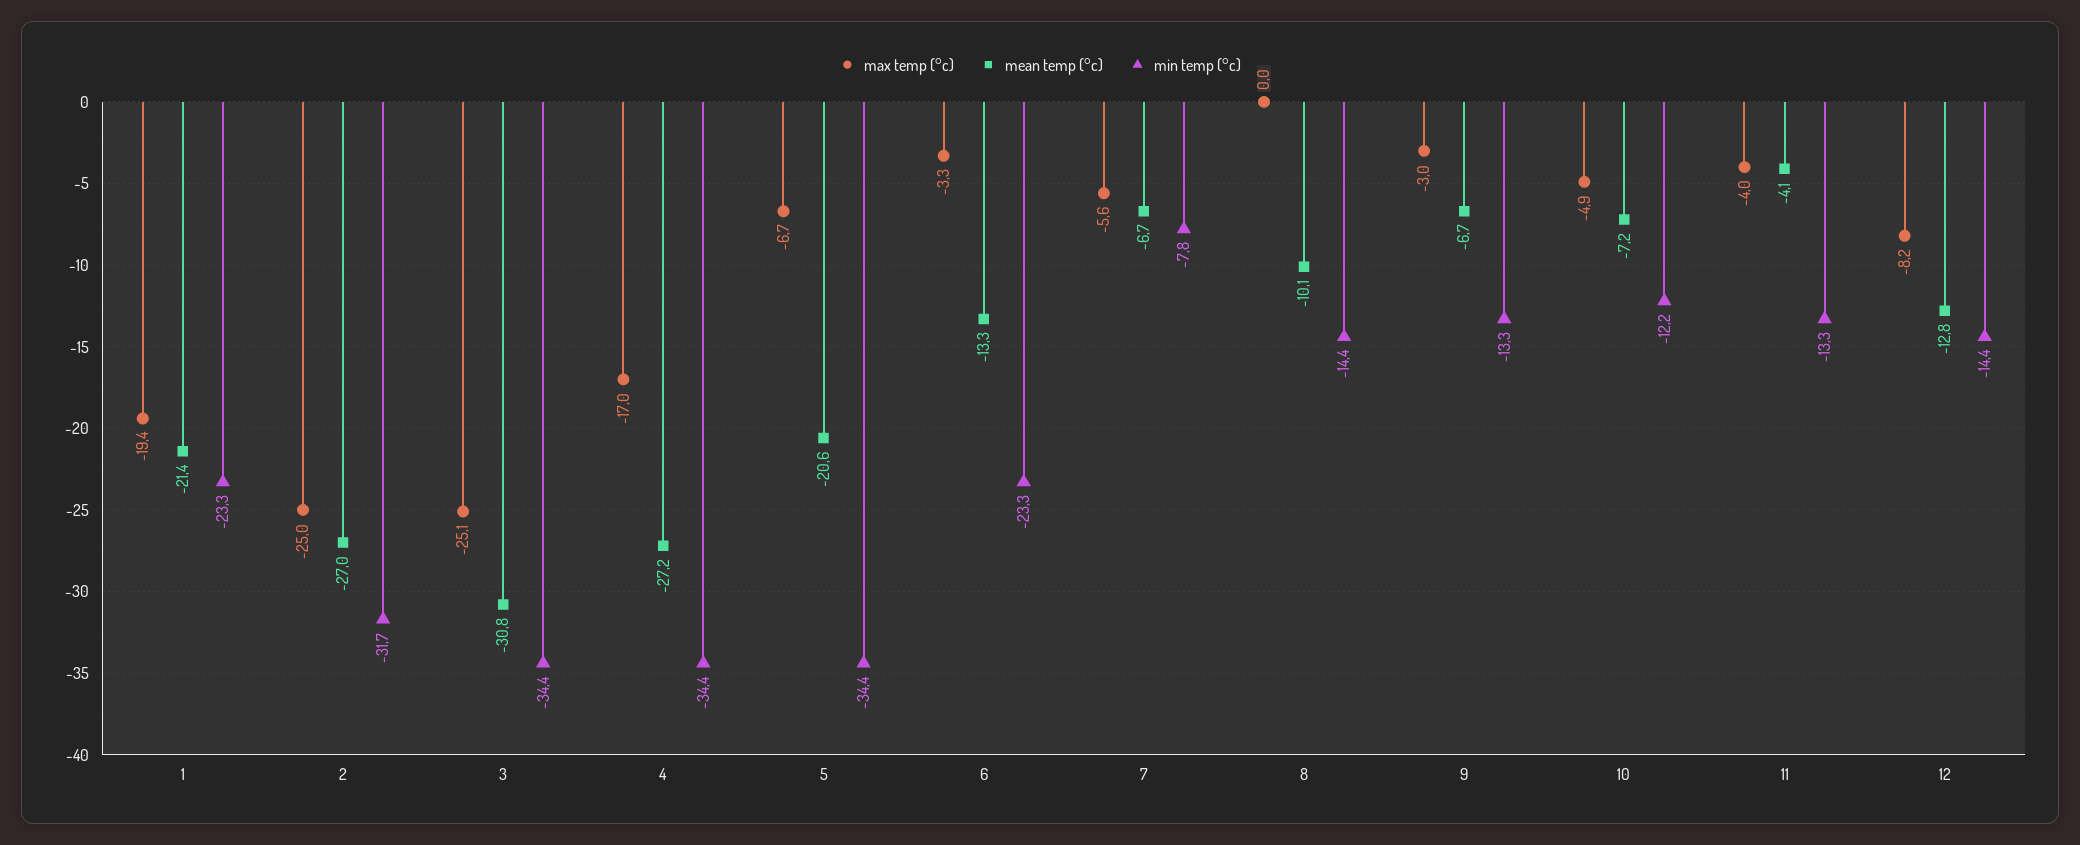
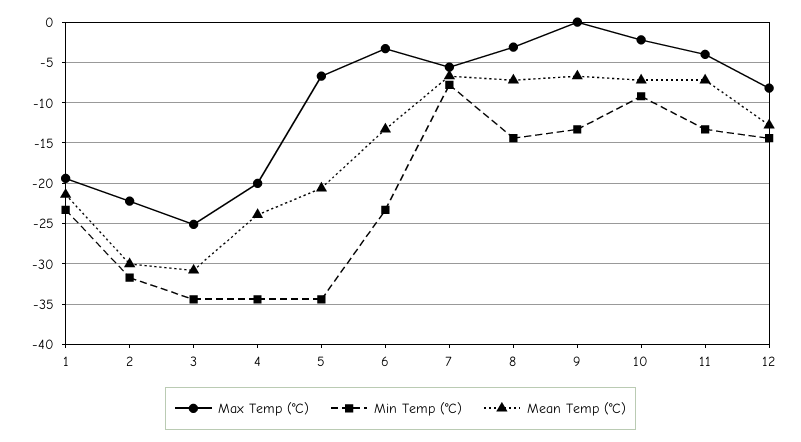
  {
    "max temp (°c)": {
      "1": -19.4,
-     "2": -25,
+     "2": -22,
      "3": -25.1,
-     "4": -17,
+     "4": -20,
      "5": -6.7,
      "6": -3.3,
      "7": -5.6,
-     "8": 0,
+     "8": -3,
-     "9": -3,
+     "9": 0,
-     "10": -4.9,
+     "10": -2,
      "11": -4,
      "12": -8.2
    },
    "mean temp (°c)": {
      "1": -21.4,
-     "2": -27,
+     "2": -30,
      "3": -30.8,
-     "4": -27.2,
+     "4": -24,
      "5": -20.6,
      "6": -13.3,
      "7": -6.7,
-     "8": -10.1,
+     "8": -7,
      "9": -6.7,
      "10": -7.2,
-     "11": -4.1,
+     "11": -7,
      "12": -12.8
    },
    "min temp (°c)": {
      "1": -23.3,
      "2": -31.7,
      "3": -34.4,
      "4": -34.4,
      "5": -34.4,
      "6": -23.3,
      "7": -7.8,
      "8": -14.4,
      "9": -13.3,
-     "10": -12.2,
+     "10": -9,
      "11": -13.3,
      "12": -14.4
    }
  }

